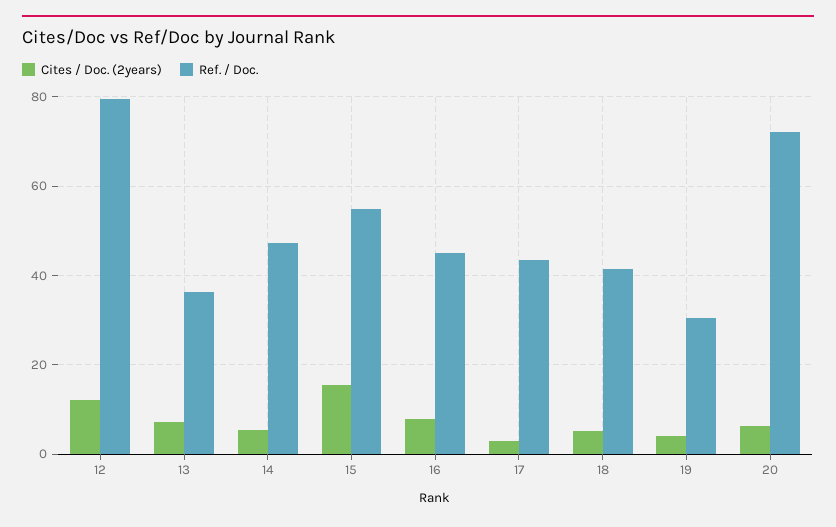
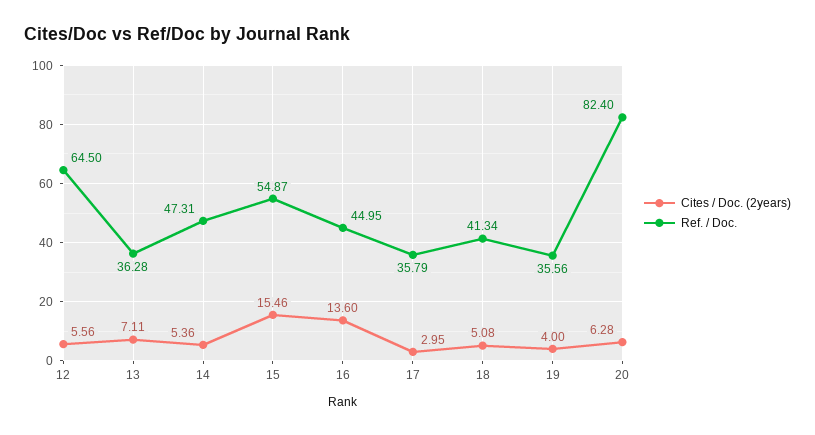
  {
    "Cites / Doc. (2years)": {
-     "12": 12,
+     "12": 5.56,
      "13": 7.11,
      "14": 5.36,
      "15": 15.46,
-     "16": 8,
+     "16": 13.6,
      "17": 2.95,
      "18": 5.08,
      "19": 4,
      "20": 6.28
    },
    "Ref. / Doc.": {
-     "12": 80,
+     "12": 64.5,
      "13": 36.28,
      "14": 47.31,
      "15": 54.87,
      "16": 44.95,
-     "17": 44,
+     "17": 35.79,
      "18": 41.34,
-     "19": 30,
+     "19": 35.56,
-     "20": 72
+     "20": 82.4
    }
  }

